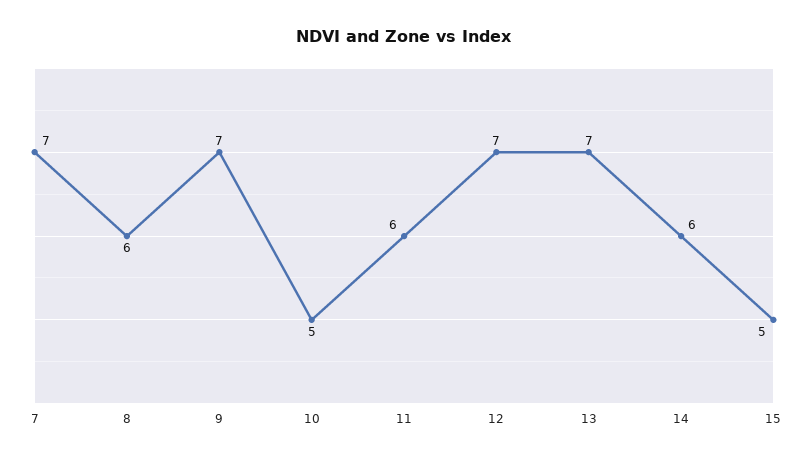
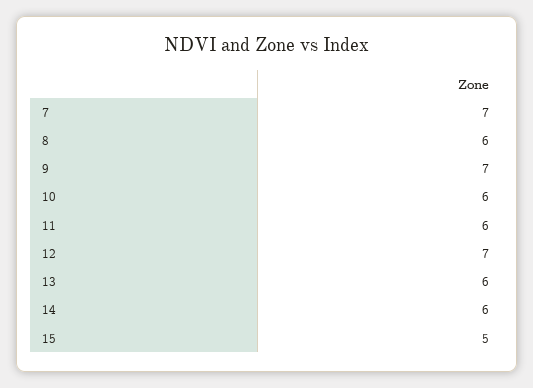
  {
    "7": 7,
    "8": 6,
    "9": 7,
-   "10": 5,
+   "10": 6,
    "11": 6,
    "12": 7,
-   "13": 7,
+   "13": 6,
    "14": 6,
    "15": 5
  }

